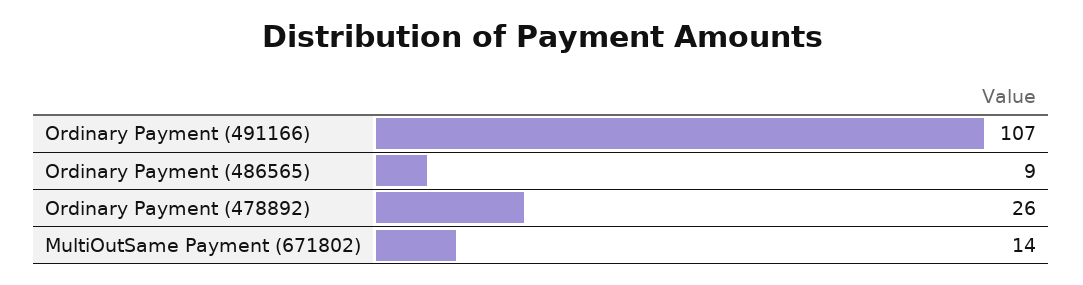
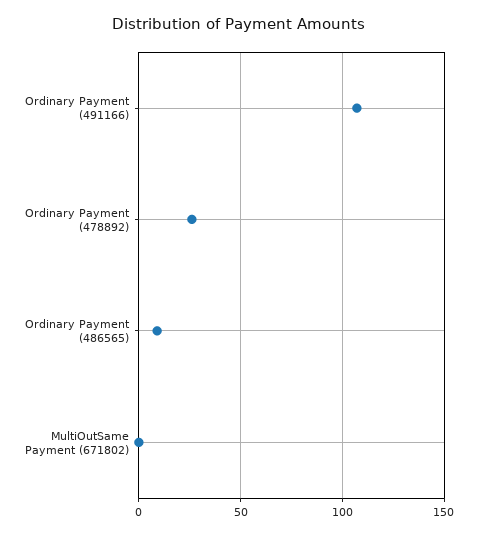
  {
    "Ordinary Payment (491166)": 107,
    "Ordinary Payment (486565)": 9,
    "Ordinary Payment (478892)": 26,
-   "MultiOutSame Payment (671802)": 14
+   "MultiOutSame Payment (671802)": 0
  }

